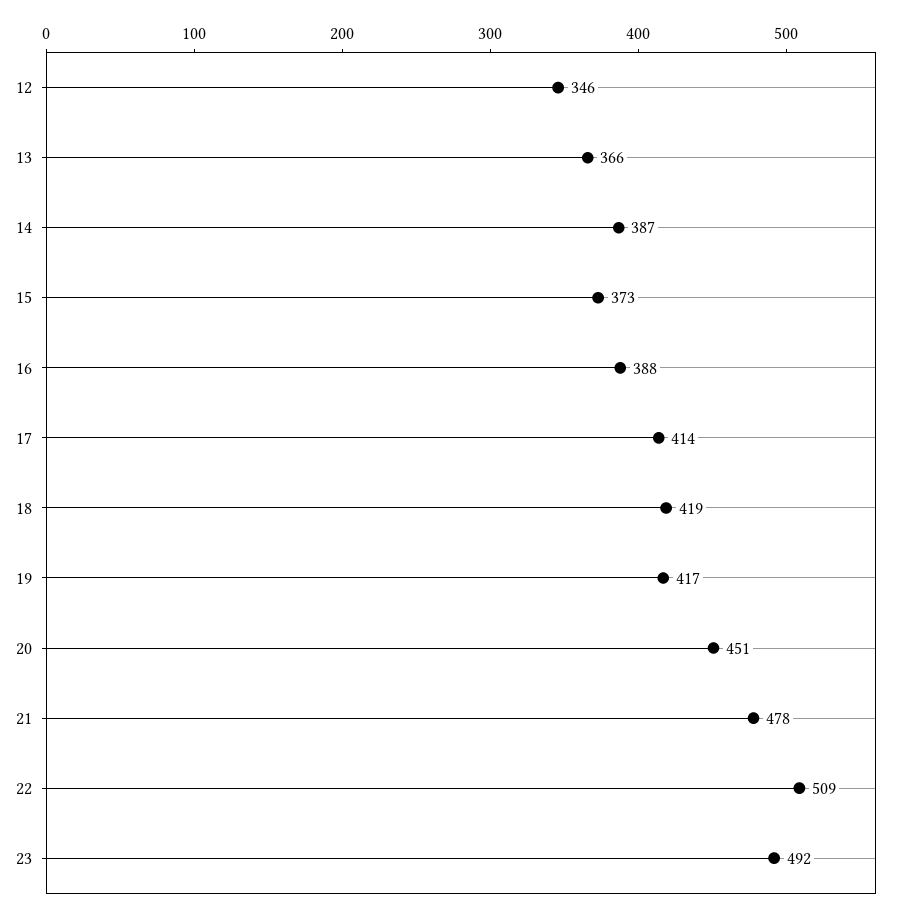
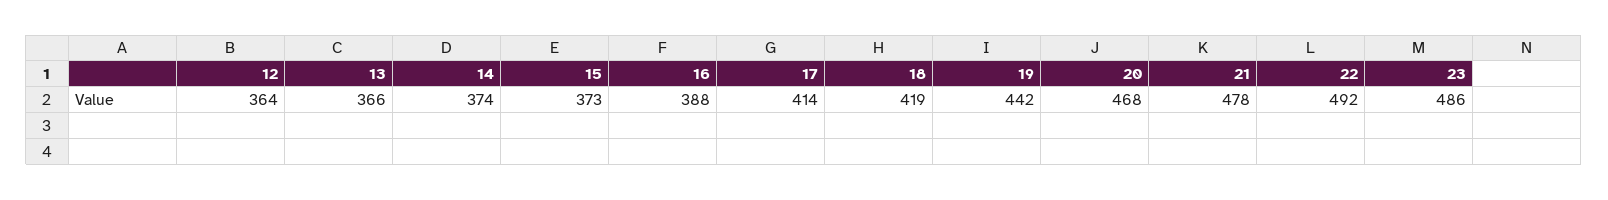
  {
-   "12": 346,
+   "12": 364,
    "13": 366,
-   "14": 387,
+   "14": 374,
    "15": 373,
    "16": 388,
    "17": 414,
    "18": 419,
-   "19": 417,
+   "19": 442,
-   "20": 451,
+   "20": 468,
    "21": 478,
-   "22": 509,
+   "22": 492,
-   "23": 492
+   "23": 486
  }

